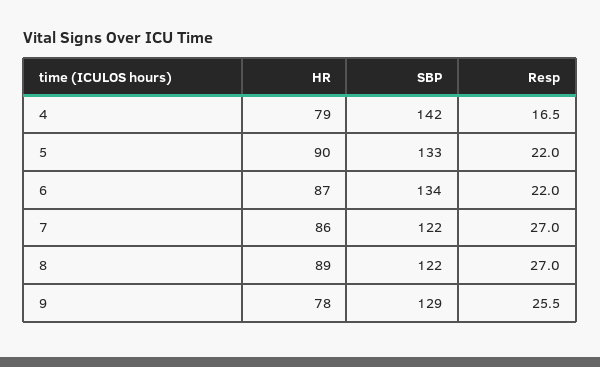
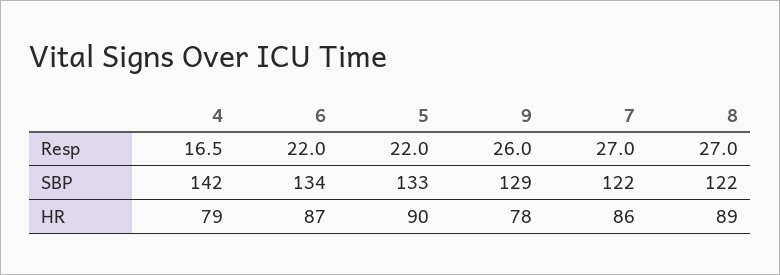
  {
    "HR": {
      "4": 79,
      "5": 90,
      "6": 87,
      "7": 86,
      "8": 89,
      "9": 78
    },
    "SBP": {
      "4": 142,
      "5": 133,
      "6": 134,
      "7": 122,
      "8": 122,
      "9": 129
    },
    "Resp": {
      "4": 16.5,
      "5": 22,
      "6": 22,
      "7": 27,
      "8": 27,
-     "9": 25.5
+     "9": 26
    }
  }

